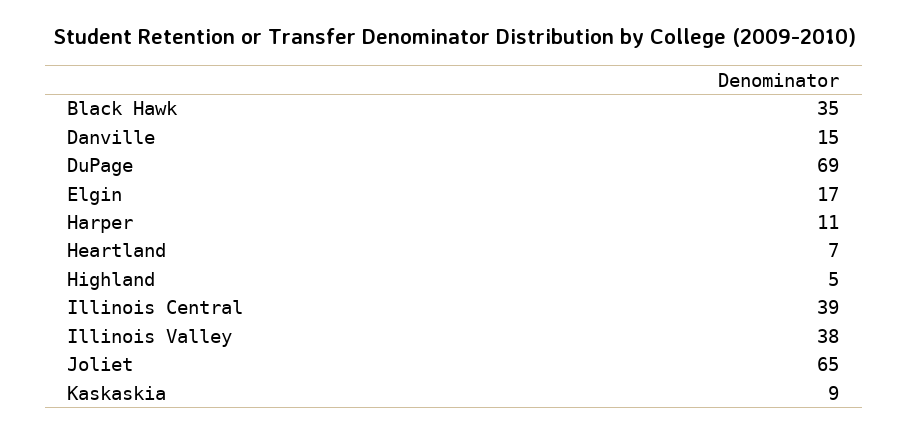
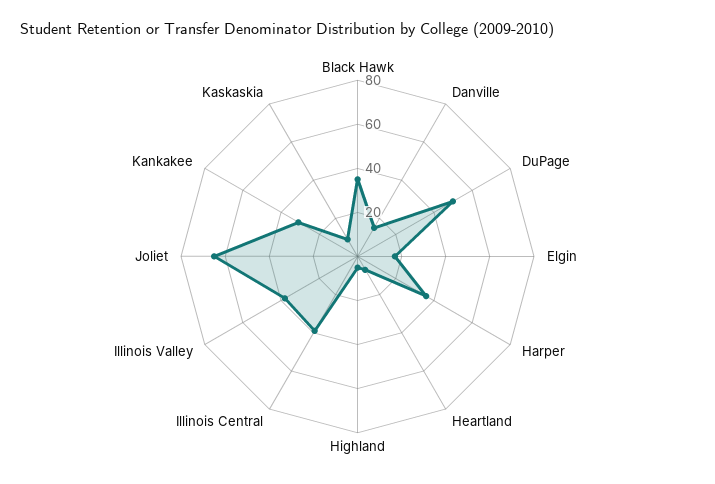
  {
    "Black Hawk": 35,
    "Danville": 15,
-   "DuPage": 69,
+   "DuPage": 50,
    "Elgin": 17,
-   "Harper": 11,
+   "Harper": 35,
    "Heartland": 7,
    "Highland": 5,
    "Illinois Central": 39,
    "Illinois Valley": 38,
    "Joliet": 65,
-   "Kaskaskia": 9
+   "Kaskaskia": 9,
+   "Kankakee": 30
  }

